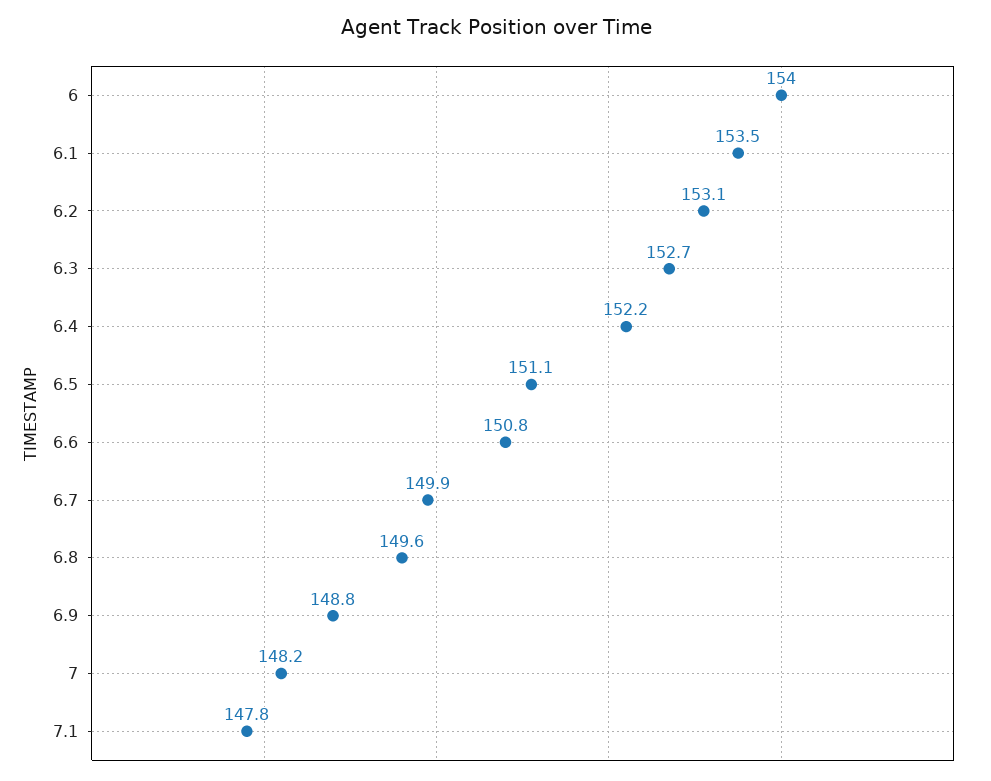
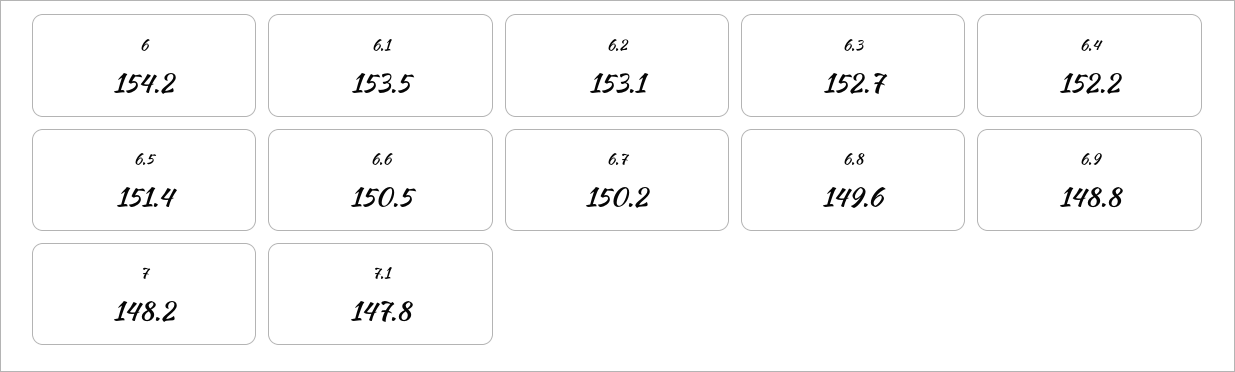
  {
-   "6": 154,
+   "6": 154.2,
    "6.1": 153.5,
    "6.2": 153.1,
    "6.3": 152.7,
    "6.4": 152.2,
-   "6.5": 151.1,
+   "6.5": 151.4,
-   "6.6": 150.8,
+   "6.6": 150.5,
-   "6.7": 149.9,
+   "6.7": 150.2,
    "6.8": 149.6,
    "6.9": 148.8,
    "7": 148.2,
    "7.1": 147.8
  }

